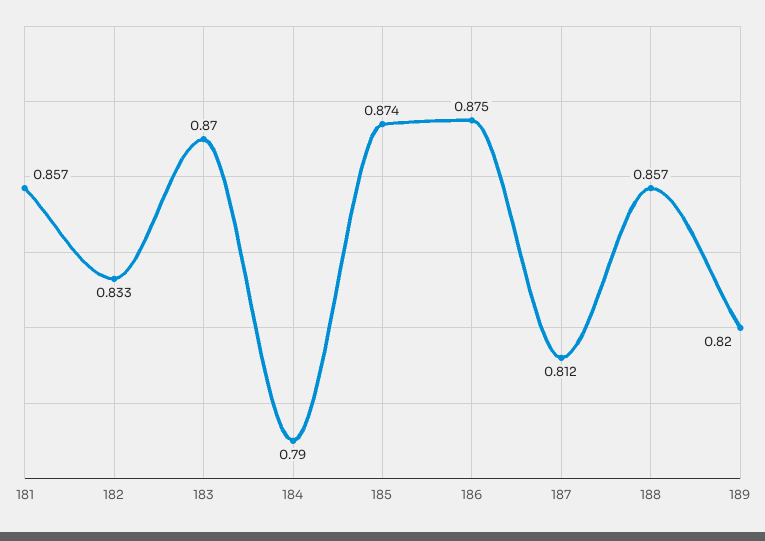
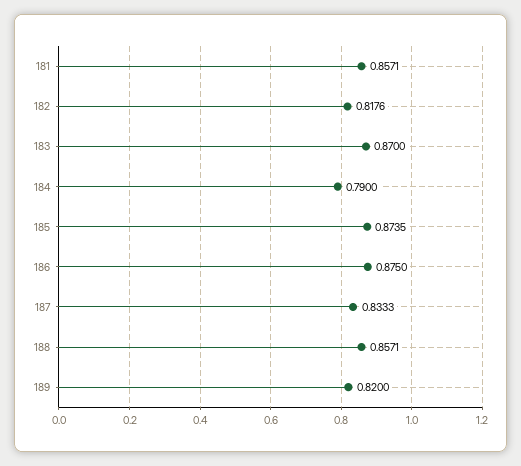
  {
    "181": 0.8571,
-   "182": 0.833,
+   "182": 0.8176,
    "183": 0.87,
    "184": 0.79,
    "185": 0.8735,
    "186": 0.875,
-   "187": 0.812,
+   "187": 0.8333,
    "188": 0.8571,
    "189": 0.82
  }

